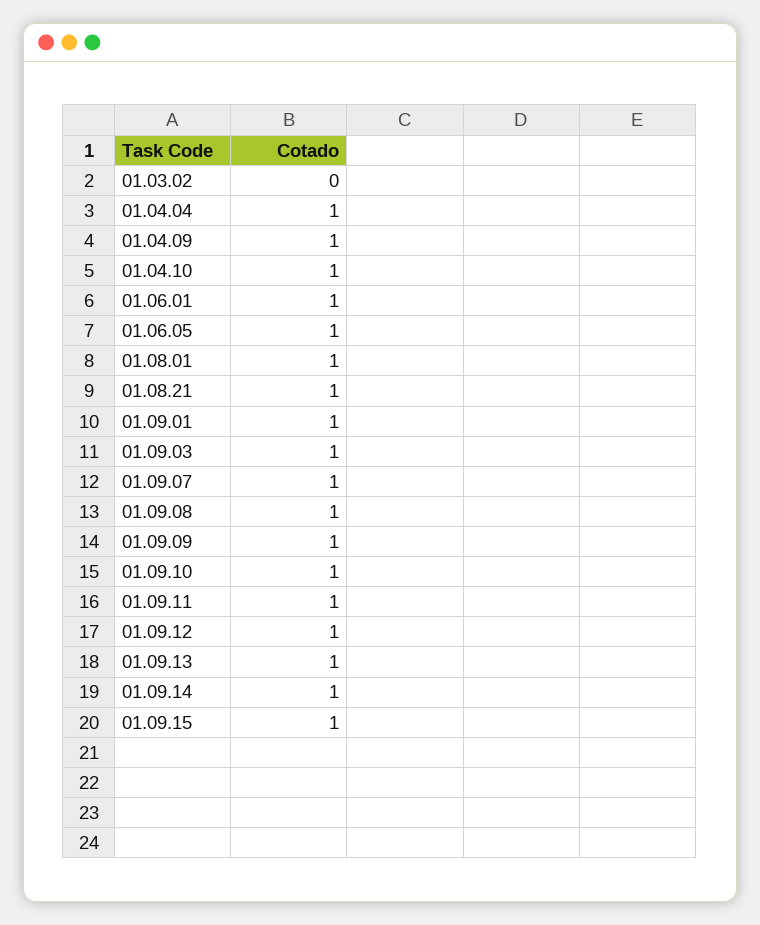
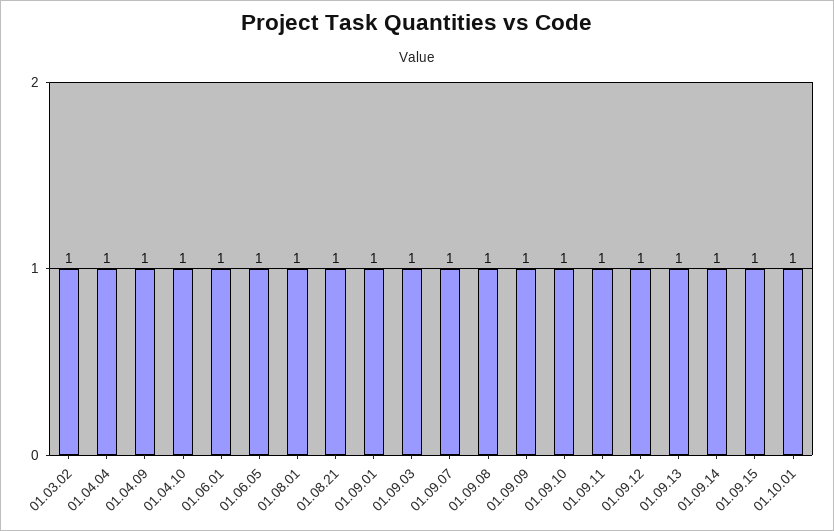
  {
-   "01.03.02": 0,
+   "01.03.02": 1,
    "01.04.04": 1,
    "01.04.09": 1,
    "01.04.10": 1,
    "01.06.01": 1,
    "01.06.05": 1,
    "01.08.01": 1,
    "01.08.21": 1,
    "01.09.01": 1,
    "01.09.03": 1,
    "01.09.07": 1,
    "01.09.08": 1,
    "01.09.09": 1,
    "01.09.10": 1,
    "01.09.11": 1,
    "01.09.12": 1,
    "01.09.13": 1,
    "01.09.14": 1,
-   "01.09.15": 1
+   "01.09.15": 1,
+   "01.10.01": 1
  }

